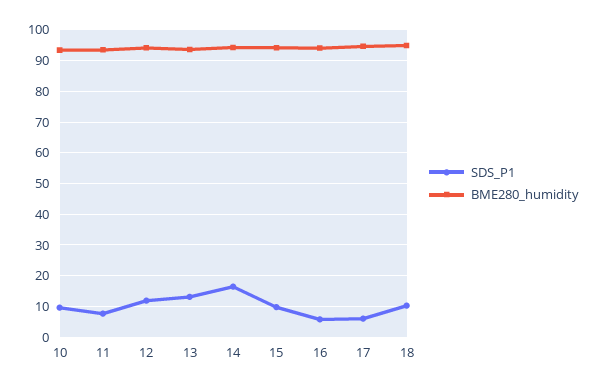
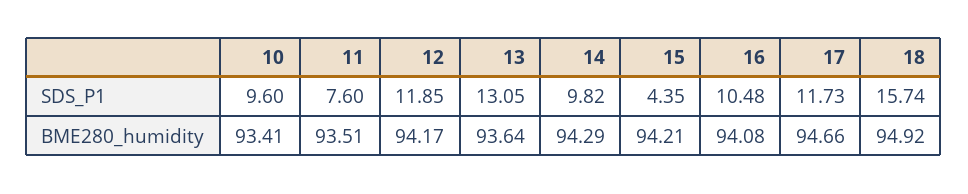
  {
    "SDS_P1": {
      "10": 9.6,
      "11": 7.6,
      "12": 11.85,
      "13": 13.05,
-     "14": 16,
+     "14": 9.82,
-     "15": 10,
+     "15": 4.35,
-     "16": 6,
+     "16": 10.48,
-     "17": 6,
+     "17": 11.73,
-     "18": 10
+     "18": 15.74
    },
    "BME280_humidity": {
      "10": 93.41,
      "11": 93.51,
      "12": 94.17,
      "13": 93.64,
      "14": 94.29,
      "15": 94.21,
      "16": 94.08,
      "17": 94.66,
      "18": 94.92
    }
  }

